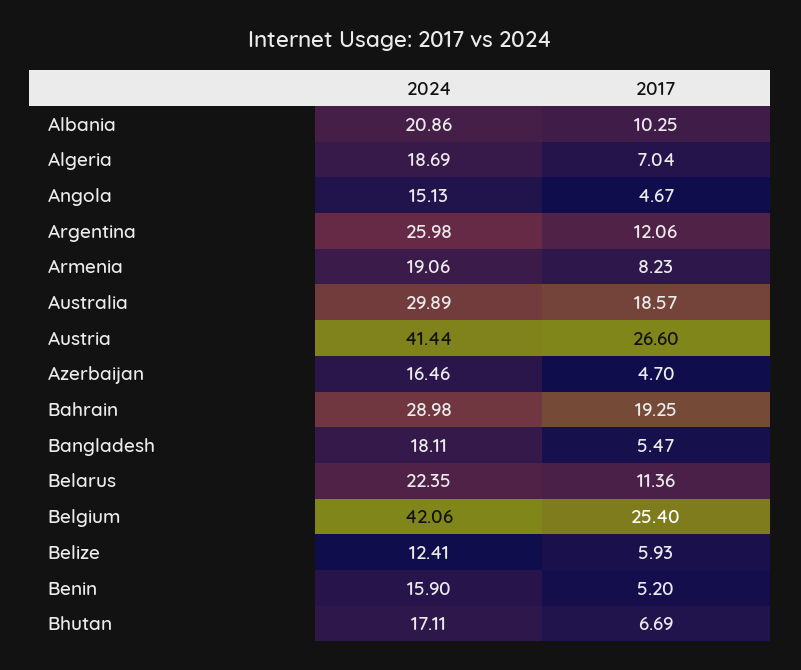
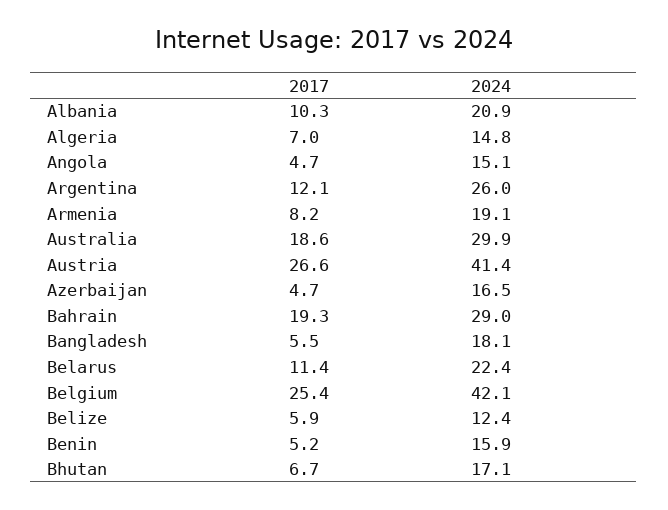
  {
    "2024": {
      "Albania": 20.86,
-     "Algeria": 18.69,
+     "Algeria": 14.8,
      "Angola": 15.13,
      "Argentina": 25.98,
      "Armenia": 19.06,
      "Australia": 29.89,
      "Austria": 41.44,
      "Azerbaijan": 16.46,
      "Bahrain": 28.98,
      "Bangladesh": 18.11,
      "Belarus": 22.35,
      "Belgium": 42.06,
      "Belize": 12.41,
      "Benin": 15.9,
      "Bhutan": 17.11
    },
    "2017": {
      "Albania": 10.25,
      "Algeria": 7.04,
      "Angola": 4.67,
      "Argentina": 12.06,
      "Armenia": 8.23,
      "Australia": 18.57,
      "Austria": 26.6,
      "Azerbaijan": 4.7,
      "Bahrain": 19.25,
      "Bangladesh": 5.47,
      "Belarus": 11.36,
      "Belgium": 25.4,
      "Belize": 5.93,
      "Benin": 5.2,
      "Bhutan": 6.69
    }
  }

